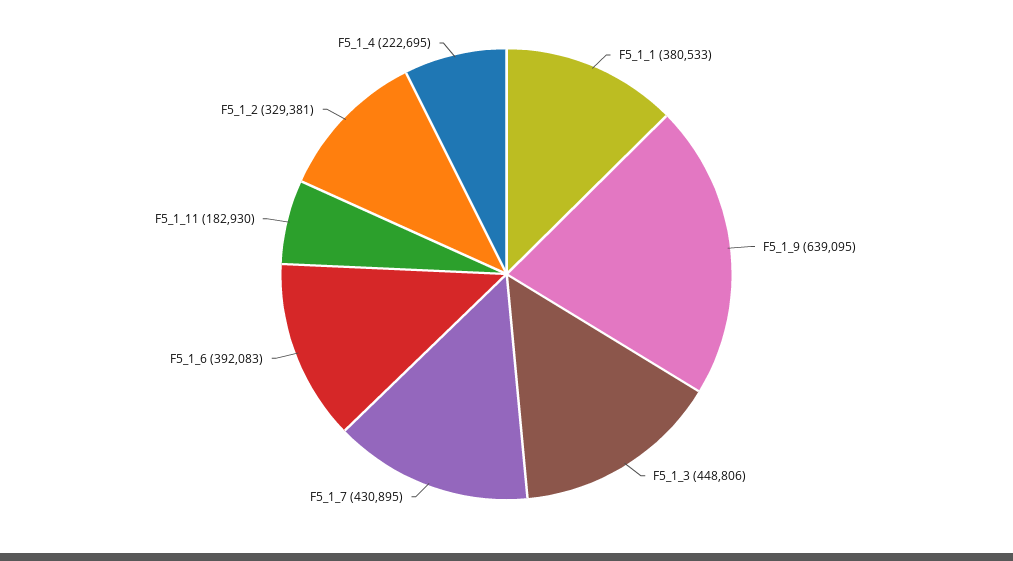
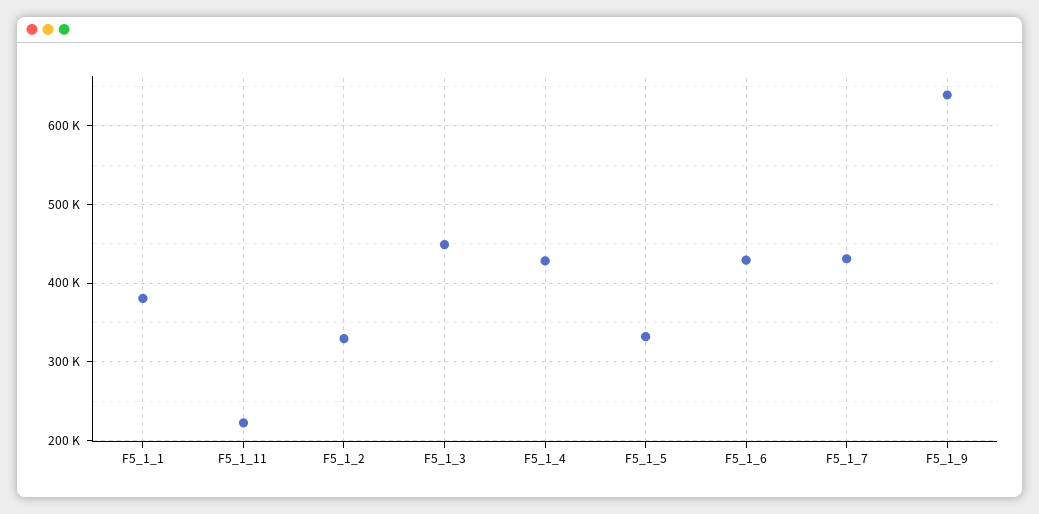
  {
    "F5_1_1": 380533,
    "F5_1_9": 639095,
    "F5_1_3": 448806,
    "F5_1_7": 430895,
-   "F5_1_6": 392083,
+   "F5_1_6": 430000,
-   "F5_1_11": 182930,
+   "F5_1_11": 220000,
    "F5_1_2": 329381,
-   "F5_1_4": 222695
+   "F5_1_4": 430000,
+   "F5_1_5": 330000
  }

